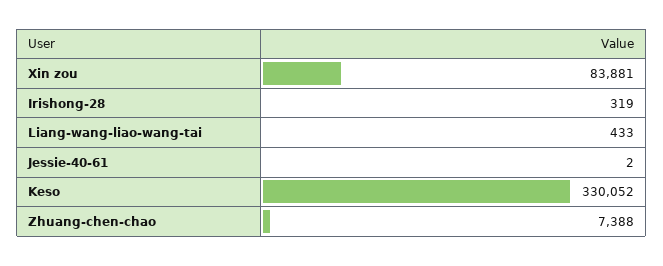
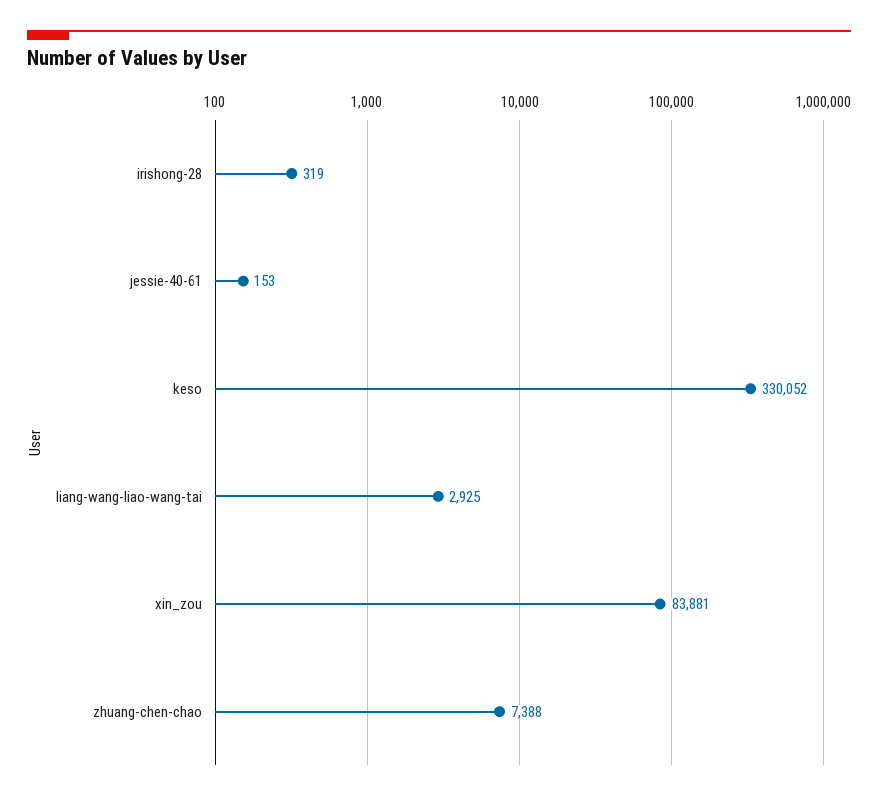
  {
    "Xin zou": 83881,
    "Irishong-28": 319,
-   "Liang-wang-liao-wang-tai": 433,
+   "Liang-wang-liao-wang-tai": 2925,
-   "Jessie-40-61": 2,
+   "Jessie-40-61": 153,
    "Keso": 330052,
    "Zhuang-chen-chao": 7388
  }

